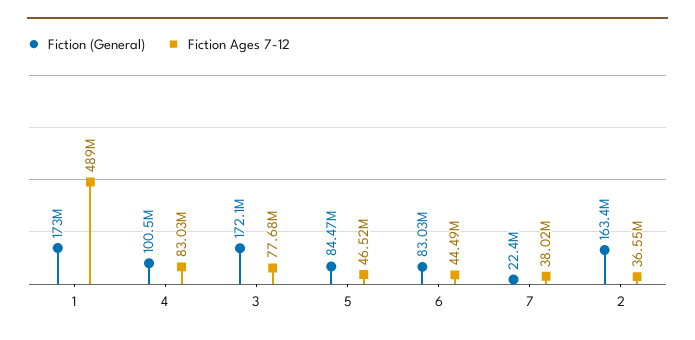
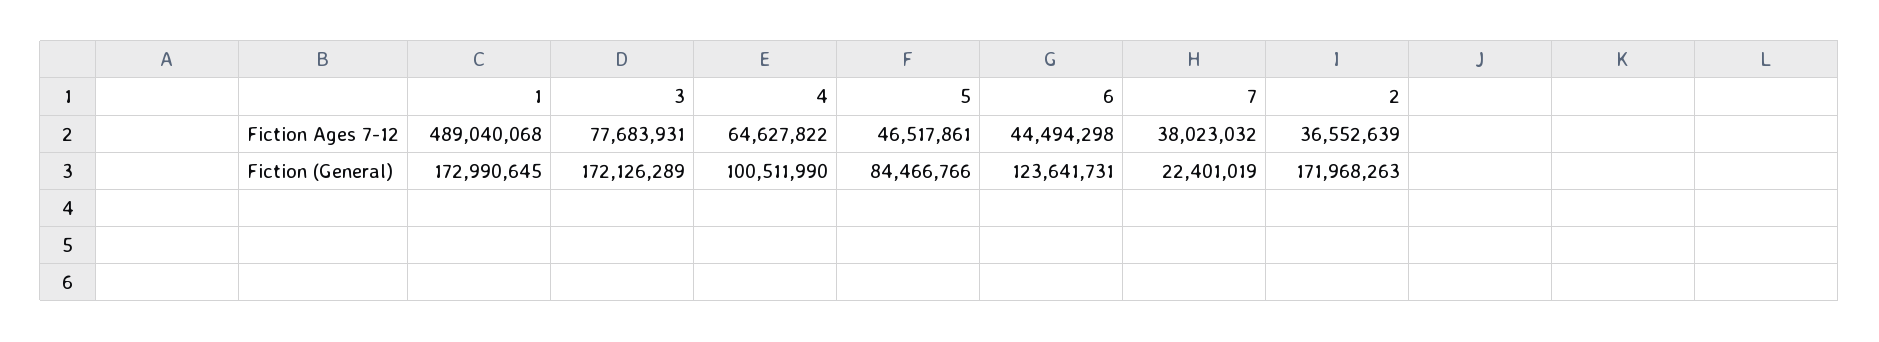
  {
    "Fiction (General)": {
      "1": 172990645,
      "4": 100511990,
      "3": 172126289,
      "5": 84466766,
-     "6": 83030000,
+     "6": 123641731,
      "7": 22401019,
-     "2": 163400000
+     "2": 171968263
    },
    "Fiction Ages 7-12": {
      "1": 489040068,
-     "4": 83030000,
+     "4": 64627822,
      "3": 77683931,
      "5": 46517861,
      "6": 44494298,
      "7": 38023032,
      "2": 36552639
    }
  }

